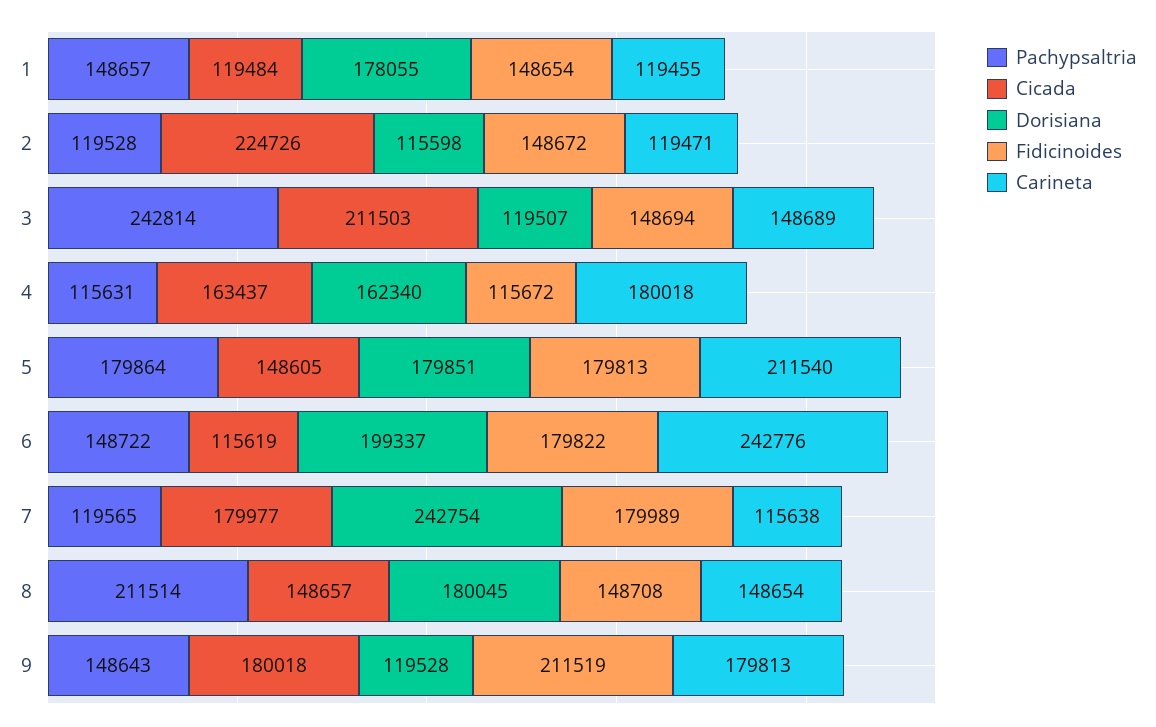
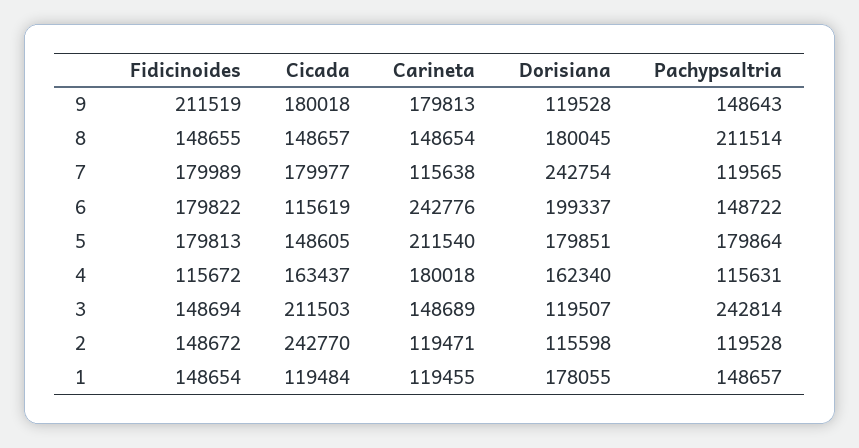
  {
    "Pachypsaltria": {
      "1": 148657,
      "2": 119528,
      "3": 242814,
      "4": 115631,
      "5": 179864,
      "6": 148722,
      "7": 119565,
      "8": 211514,
      "9": 148643
    },
    "Cicada": {
      "1": 119484,
-     "2": 224726,
+     "2": 242770,
      "3": 211503,
      "4": 163437,
      "5": 148605,
      "6": 115619,
      "7": 179977,
      "8": 148657,
      "9": 180018
    },
    "Dorisiana": {
      "1": 178055,
      "2": 115598,
      "3": 119507,
      "4": 162340,
      "5": 179851,
      "6": 199337,
      "7": 242754,
      "8": 180045,
      "9": 119528
    },
    "Fidicinoides": {
      "1": 148654,
      "2": 148672,
      "3": 148694,
      "4": 115672,
      "5": 179813,
      "6": 179822,
      "7": 179989,
-     "8": 148708,
+     "8": 148655,
      "9": 211519
    },
    "Carineta": {
      "1": 119455,
      "2": 119471,
      "3": 148689,
      "4": 180018,
      "5": 211540,
      "6": 242776,
      "7": 115638,
      "8": 148654,
      "9": 179813
    }
  }

